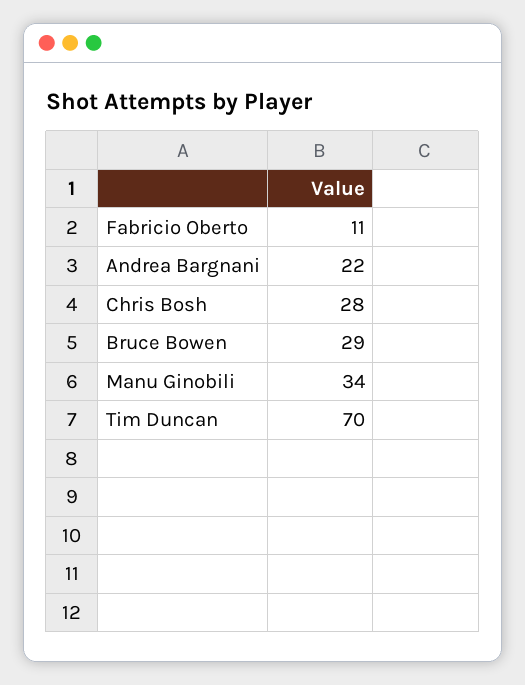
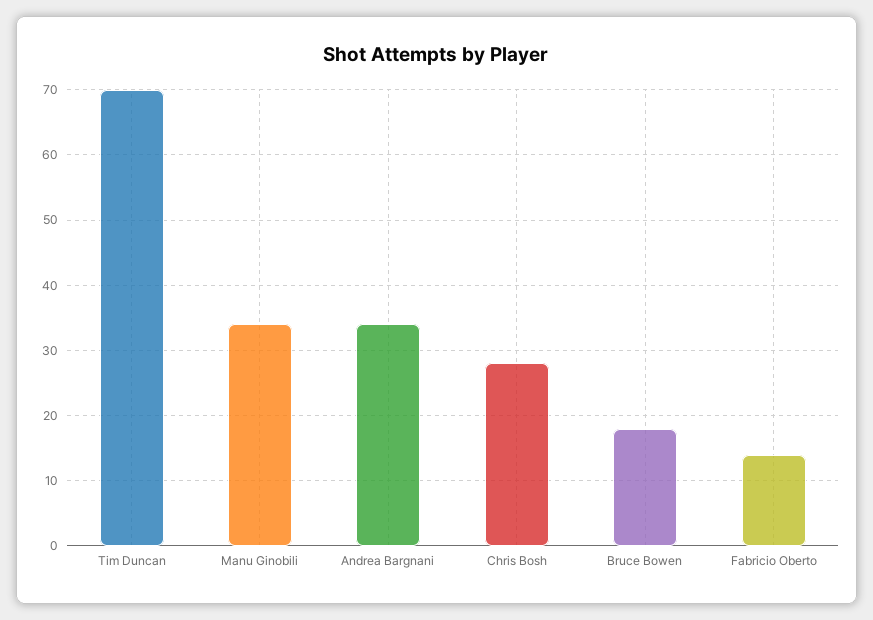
  {
-   "Fabricio Oberto": 11,
+   "Fabricio Oberto": 14,
-   "Andrea Bargnani": 22,
+   "Andrea Bargnani": 34,
    "Chris Bosh": 28,
-   "Bruce Bowen": 29,
+   "Bruce Bowen": 18,
    "Manu Ginobili": 34,
    "Tim Duncan": 70
  }

